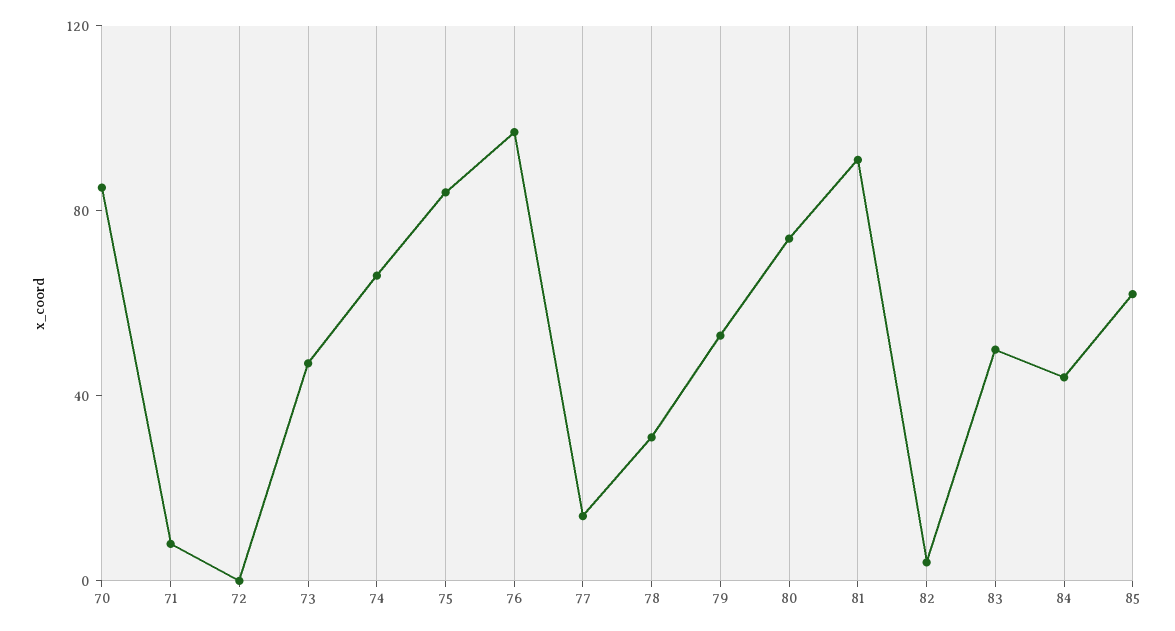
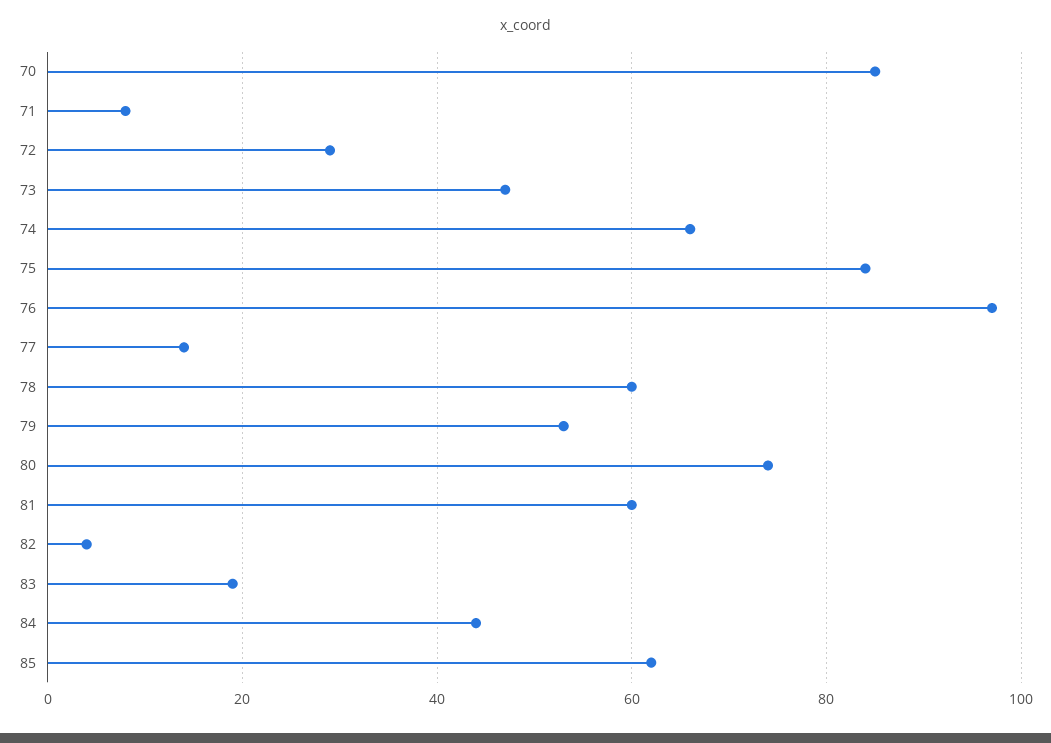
  {
    "70": 85,
    "71": 10,
-   "72": 0,
+   "72": 30,
    "73": 45,
    "74": 65,
    "75": 85,
    "76": 95,
    "77": 15,
-   "78": 30,
+   "78": 60,
    "79": 55,
    "80": 75,
-   "81": 90,
+   "81": 60,
    "82": 5,
-   "83": 50,
+   "83": 20,
    "84": 45,
    "85": 60
  }

